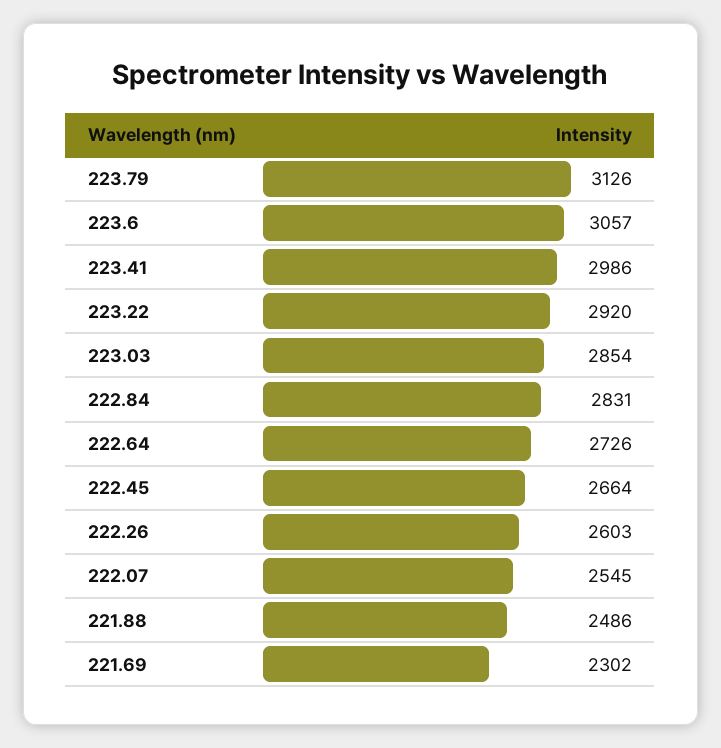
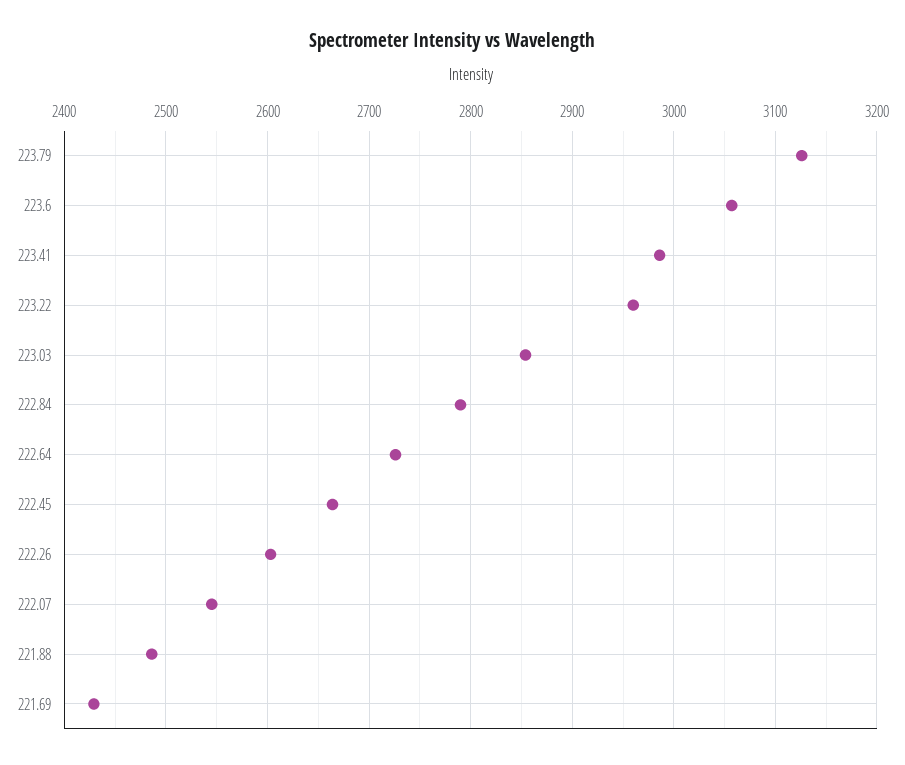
  {
    "223.79": 3126,
    "223.6": 3057,
    "223.41": 2986,
-   "223.22": 2920,
+   "223.22": 2960,
    "223.03": 2854,
-   "222.84": 2831,
+   "222.84": 2790,
    "222.64": 2726,
    "222.45": 2664,
    "222.26": 2603,
    "222.07": 2545,
    "221.88": 2486,
-   "221.69": 2302
+   "221.69": 2430
  }

